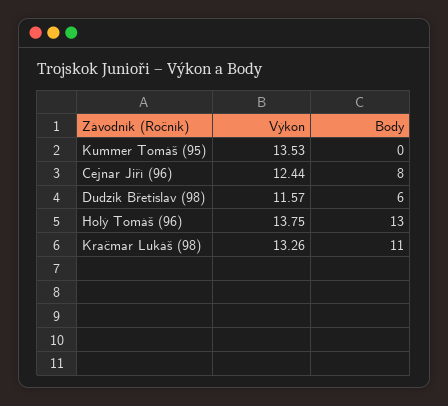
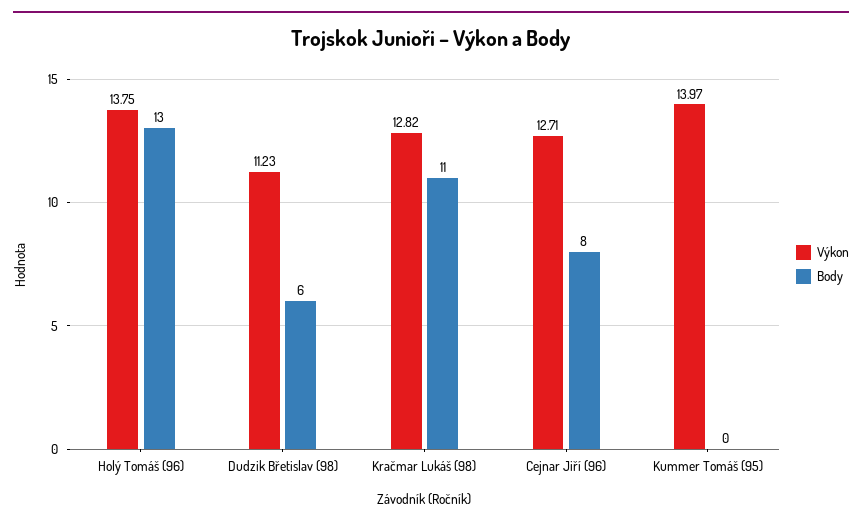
  {
    "Výkon": {
-     "Kummer Tomáš (95)": 13.53,
+     "Kummer Tomáš (95)": 13.97,
-     "Cejnar Jiří (96)": 12.44,
+     "Cejnar Jiří (96)": 12.71,
-     "Dudzik Břetislav (98)": 11.57,
+     "Dudzik Břetislav (98)": 11.23,
      "Holý Tomáš (96)": 13.75,
-     "Kračmar Lukáš (98)": 13.26
+     "Kračmar Lukáš (98)": 12.82
    },
    "Body": {
      "Kummer Tomáš (95)": 0,
      "Cejnar Jiří (96)": 8,
      "Dudzik Břetislav (98)": 6,
      "Holý Tomáš (96)": 13,
      "Kračmar Lukáš (98)": 11
    }
  }

